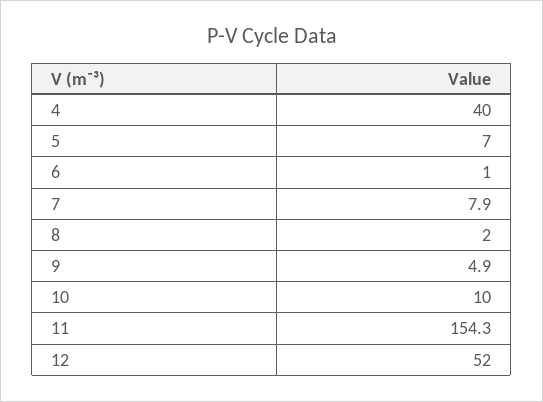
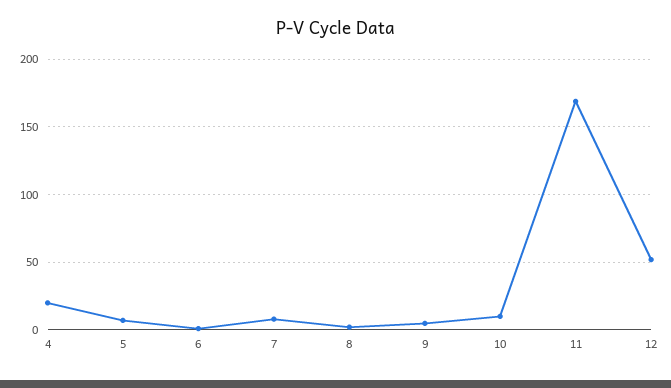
  {
-   "4": 40,
+   "4": 20,
    "5": 7,
    "6": 1,
    "7": 7.9,
    "8": 2,
    "9": 4.9,
    "10": 10,
-   "11": 154.3,
+   "11": 170,
    "12": 52
  }

